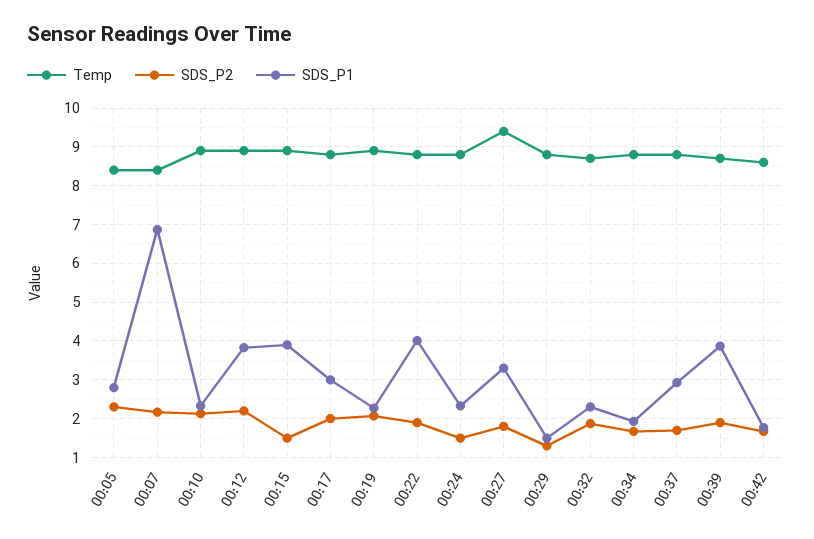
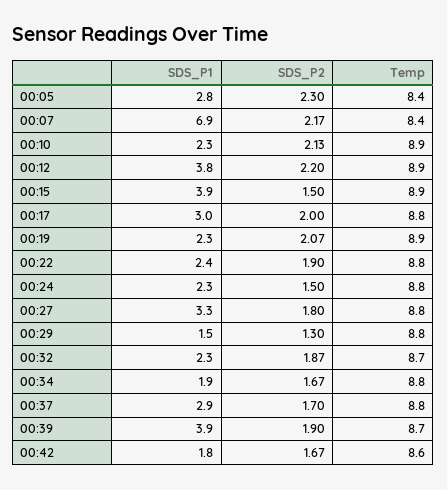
  {
    "Temp": {
      "00:05": 8.4,
      "00:07": 8.4,
      "00:10": 8.9,
      "00:12": 8.9,
      "00:15": 8.9,
      "00:17": 8.8,
      "00:19": 8.9,
      "00:22": 8.8,
      "00:24": 8.8,
-     "00:27": 9.4,
+     "00:27": 8.8,
      "00:29": 8.8,
      "00:32": 8.7,
      "00:34": 8.8,
      "00:37": 8.8,
      "00:39": 8.7,
      "00:42": 8.6
    },
    "SDS_P2": {
      "00:05": 2.3,
      "00:07": 2.17,
      "00:10": 2.13,
      "00:12": 2.2,
      "00:15": 1.5,
      "00:17": 2,
      "00:19": 2.07,
      "00:22": 1.9,
      "00:24": 1.5,
      "00:27": 1.8,
      "00:29": 1.3,
      "00:32": 1.87,
      "00:34": 1.67,
      "00:37": 1.7,
      "00:39": 1.9,
      "00:42": 1.67
    },
    "SDS_P1": {
      "00:05": 2.8,
      "00:07": 6.9,
      "00:10": 2.3,
      "00:12": 3.8,
      "00:15": 3.9,
      "00:17": 3,
      "00:19": 2.3,
-     "00:22": 4,
+     "00:22": 2.4,
      "00:24": 2.3,
      "00:27": 3.3,
      "00:29": 1.5,
      "00:32": 2.3,
      "00:34": 1.9,
      "00:37": 2.9,
      "00:39": 3.9,
      "00:42": 1.8
    }
  }

